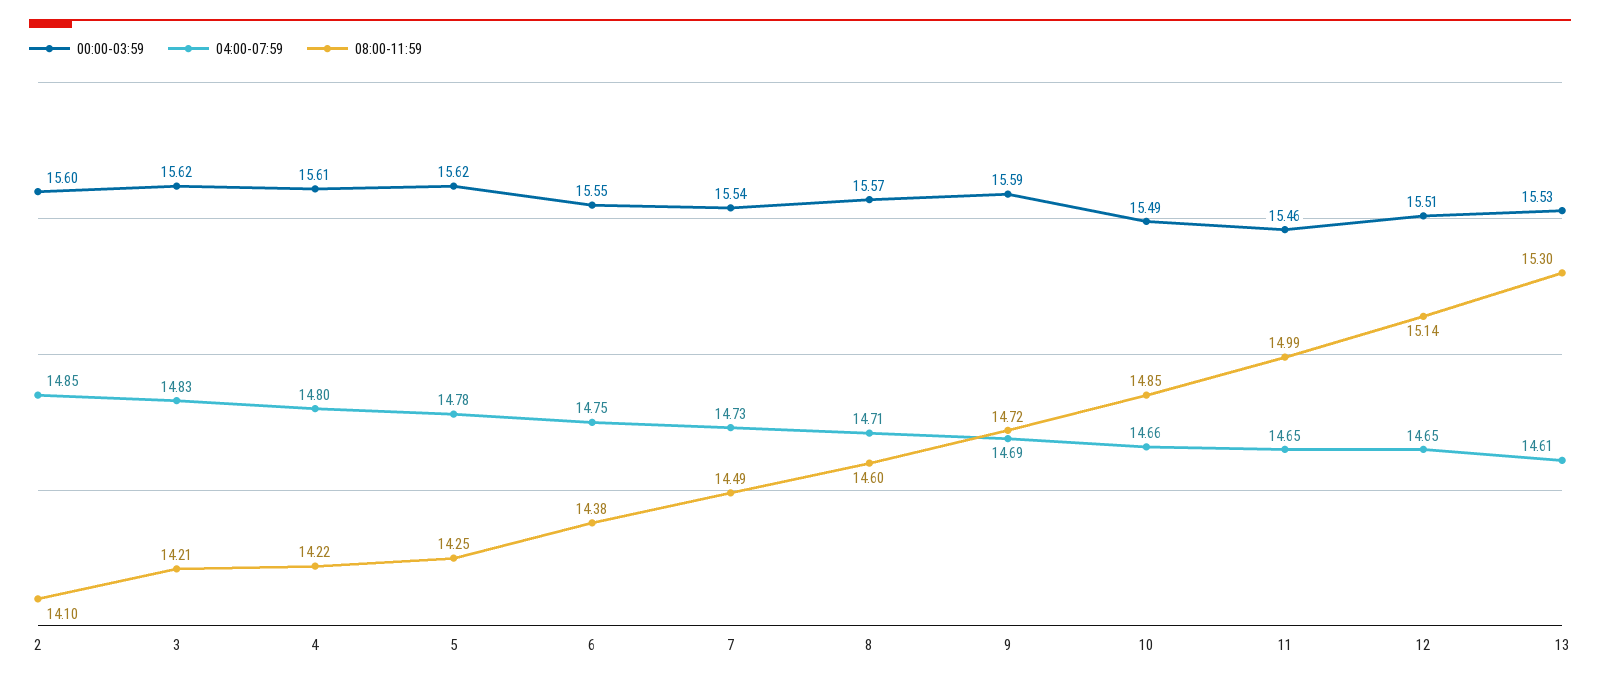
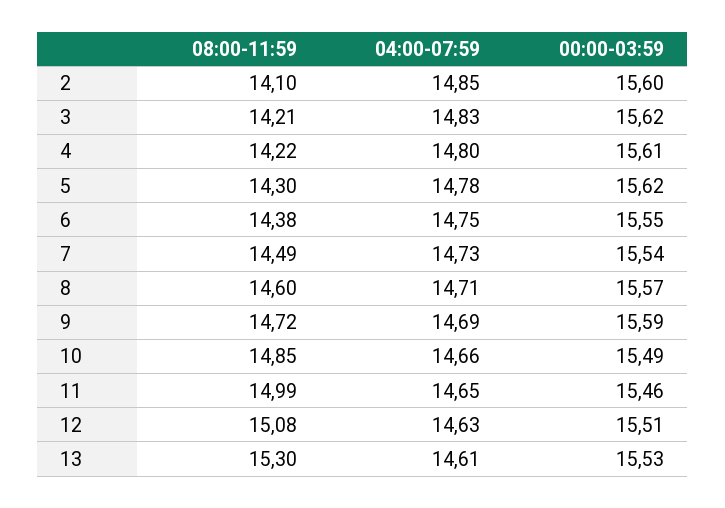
  {
    "00:00-03:59": {
      "2": 15.6,
      "3": 15.62,
      "4": 15.61,
      "5": 15.62,
      "6": 15.55,
      "7": 15.54,
      "8": 15.57,
      "9": 15.59,
      "10": 15.49,
      "11": 15.46,
      "12": 15.51,
      "13": 15.53
    },
    "04:00-07:59": {
      "2": 14.85,
      "3": 14.83,
      "4": 14.8,
      "5": 14.78,
      "6": 14.75,
      "7": 14.73,
      "8": 14.71,
      "9": 14.69,
      "10": 14.66,
      "11": 14.65,
-     "12": 14.65,
+     "12": 14.63,
      "13": 14.61
    },
    "08:00-11:59": {
      "2": 14.1,
      "3": 14.21,
      "4": 14.22,
-     "5": 14.25,
+     "5": 14.3,
      "6": 14.38,
      "7": 14.49,
      "8": 14.6,
      "9": 14.72,
      "10": 14.85,
      "11": 14.99,
-     "12": 15.14,
+     "12": 15.08,
      "13": 15.3
    }
  }

